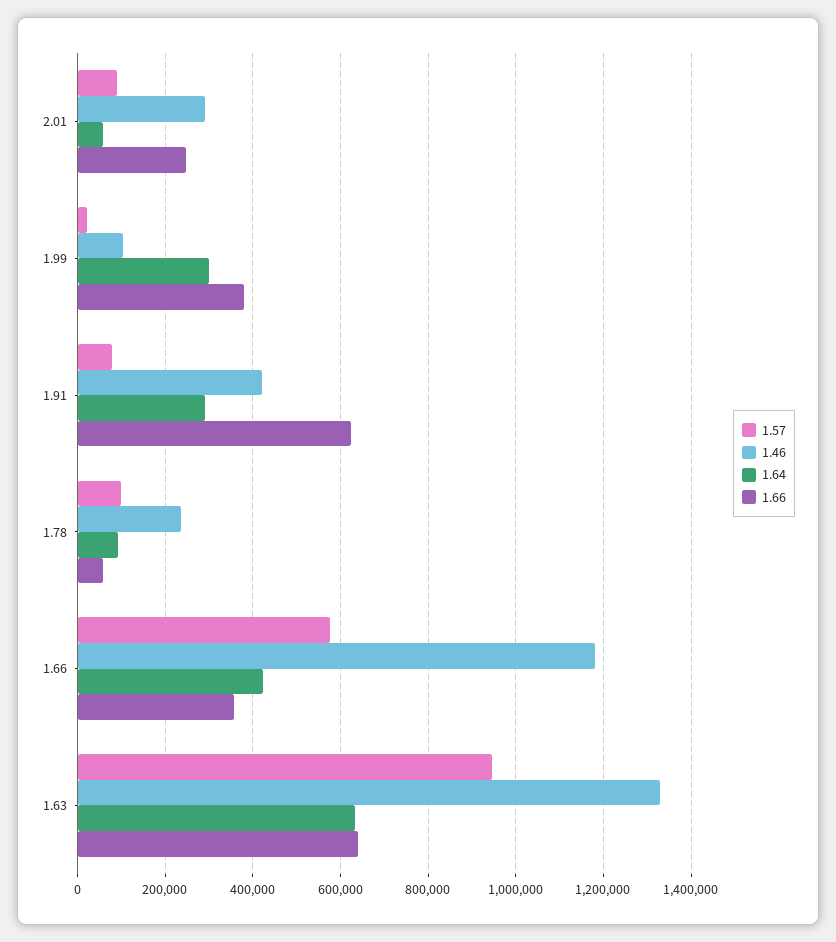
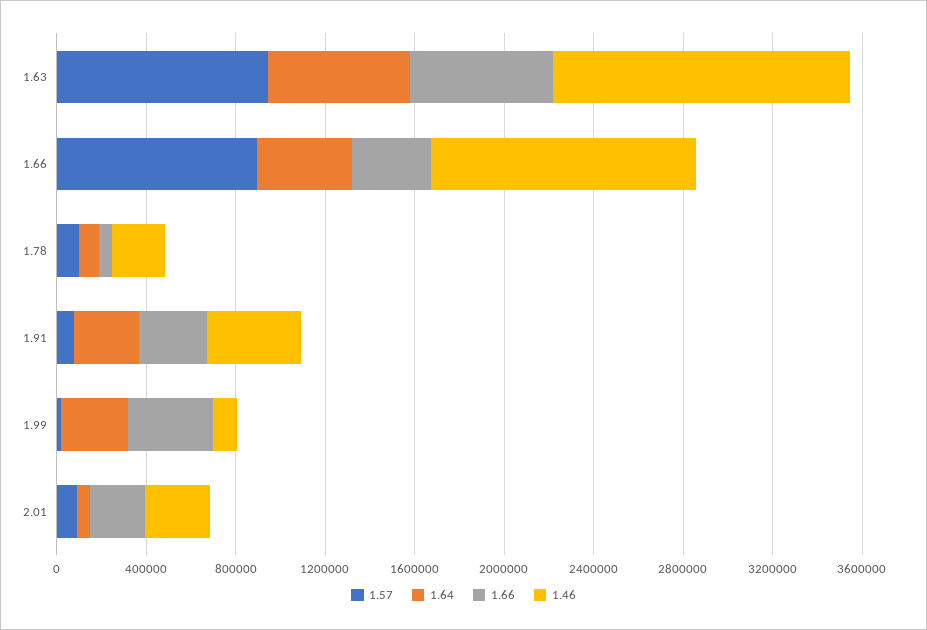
  {
    "1.57": {
      "2.01": 80000,
      "1.99": 20000,
      "1.91": 80000,
      "1.78": 100000,
-     "1.66": 580000,
+     "1.66": 900000,
      "1.63": 940000
    },
    "1.46": {
      "2.01": 300000,
      "1.99": 100000,
      "1.91": 420000,
      "1.78": 240000,
      "1.66": 1180000,
      "1.63": 1320000
    },
    "1.64": {
      "2.01": 60000,
      "1.99": 300000,
      "1.91": 300000,
      "1.78": 100000,
      "1.66": 420000,
      "1.63": 640000
    },
    "1.66": {
      "2.01": 240000,
      "1.99": 380000,
-     "1.91": 620000,
+     "1.91": 300000,
      "1.78": 60000,
      "1.66": 360000,
      "1.63": 640000
    }
  }

